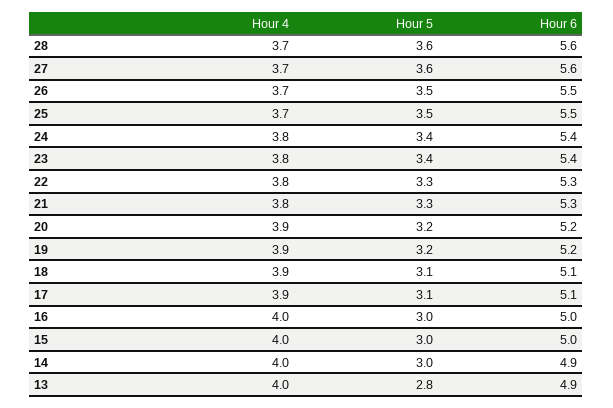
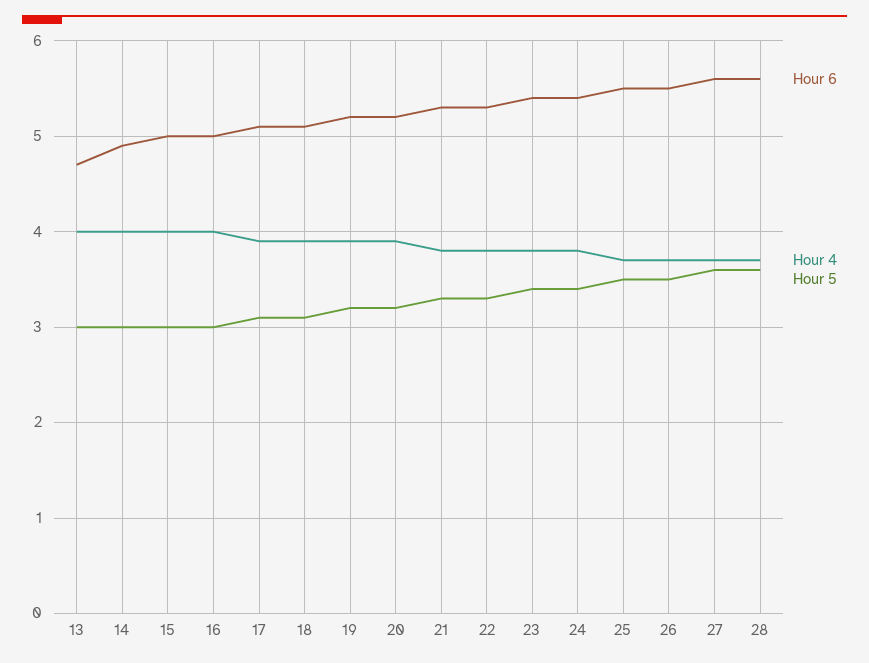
  {
    "Hour 4": {
      "28": 3.7,
      "27": 3.7,
      "26": 3.7,
      "25": 3.7,
      "24": 3.8,
      "23": 3.8,
      "22": 3.8,
      "21": 3.8,
      "20": 3.9,
      "19": 3.9,
      "18": 3.9,
      "17": 3.9,
      "16": 4,
      "15": 4,
      "14": 4,
      "13": 4
    },
    "Hour 5": {
      "28": 3.6,
      "27": 3.6,
      "26": 3.5,
      "25": 3.5,
      "24": 3.4,
      "23": 3.4,
      "22": 3.3,
      "21": 3.3,
      "20": 3.2,
      "19": 3.2,
      "18": 3.1,
      "17": 3.1,
      "16": 3,
      "15": 3,
      "14": 3,
-     "13": 2.8
+     "13": 3
    },
    "Hour 6": {
      "28": 5.6,
      "27": 5.6,
      "26": 5.5,
      "25": 5.5,
      "24": 5.4,
      "23": 5.4,
      "22": 5.3,
      "21": 5.3,
      "20": 5.2,
      "19": 5.2,
      "18": 5.1,
      "17": 5.1,
      "16": 5,
      "15": 5,
      "14": 4.9,
-     "13": 4.9
+     "13": 4.7
    }
  }

